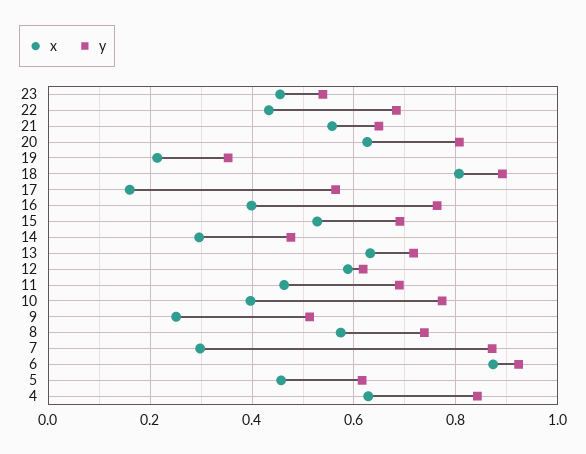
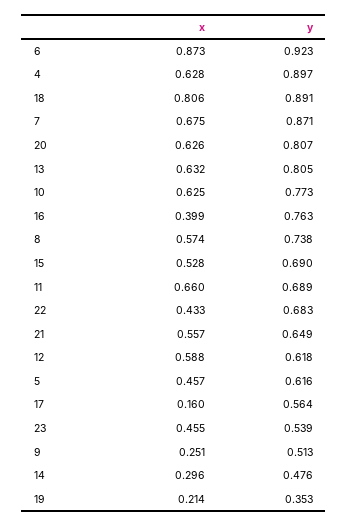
  {
    "x": {
      "23": 0.455,
      "22": 0.433,
      "21": 0.557,
      "20": 0.626,
      "19": 0.214,
      "18": 0.806,
      "17": 0.16,
      "16": 0.399,
      "15": 0.528,
      "14": 0.296,
      "13": 0.632,
      "12": 0.588,
-     "11": 0.46,
+     "11": 0.66,
-     "10": 0.4,
+     "10": 0.625,
      "9": 0.251,
      "8": 0.574,
-     "7": 0.3,
+     "7": 0.675,
      "6": 0.873,
      "5": 0.457,
      "4": 0.628
    },
    "y": {
      "23": 0.539,
      "22": 0.683,
      "21": 0.649,
      "20": 0.807,
      "19": 0.353,
      "18": 0.891,
      "17": 0.564,
      "16": 0.763,
      "15": 0.69,
      "14": 0.476,
-     "13": 0.72,
+     "13": 0.805,
      "12": 0.618,
      "11": 0.689,
      "10": 0.773,
      "9": 0.513,
      "8": 0.738,
      "7": 0.871,
      "6": 0.923,
      "5": 0.616,
-     "4": 0.84
+     "4": 0.897
    }
  }

